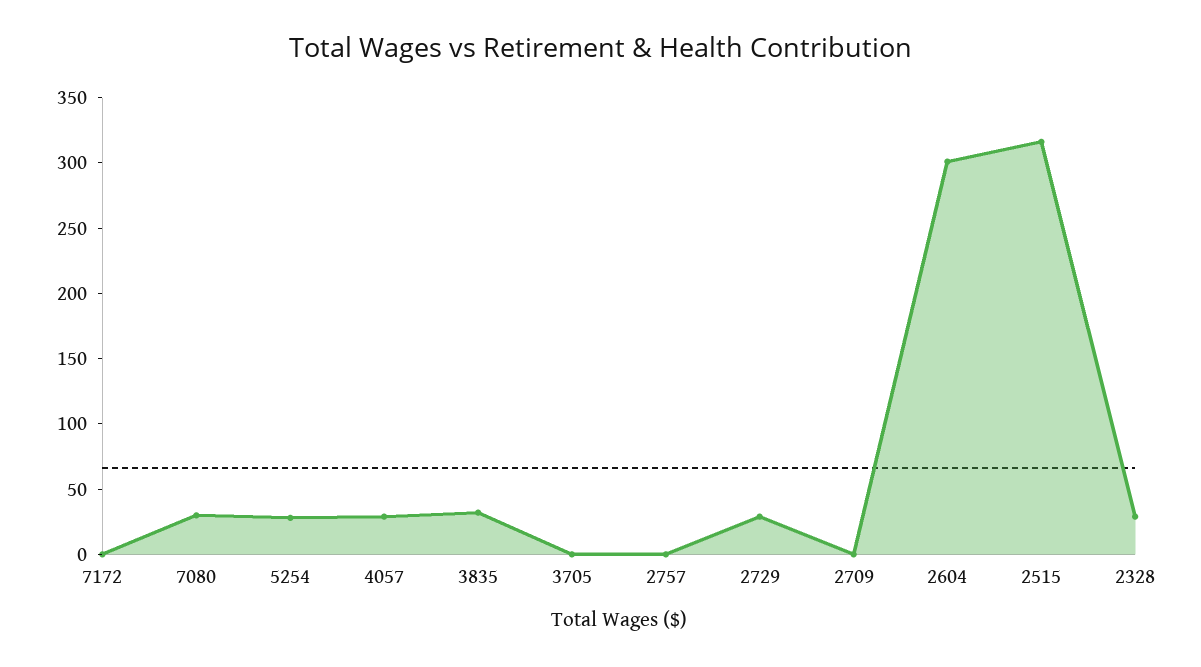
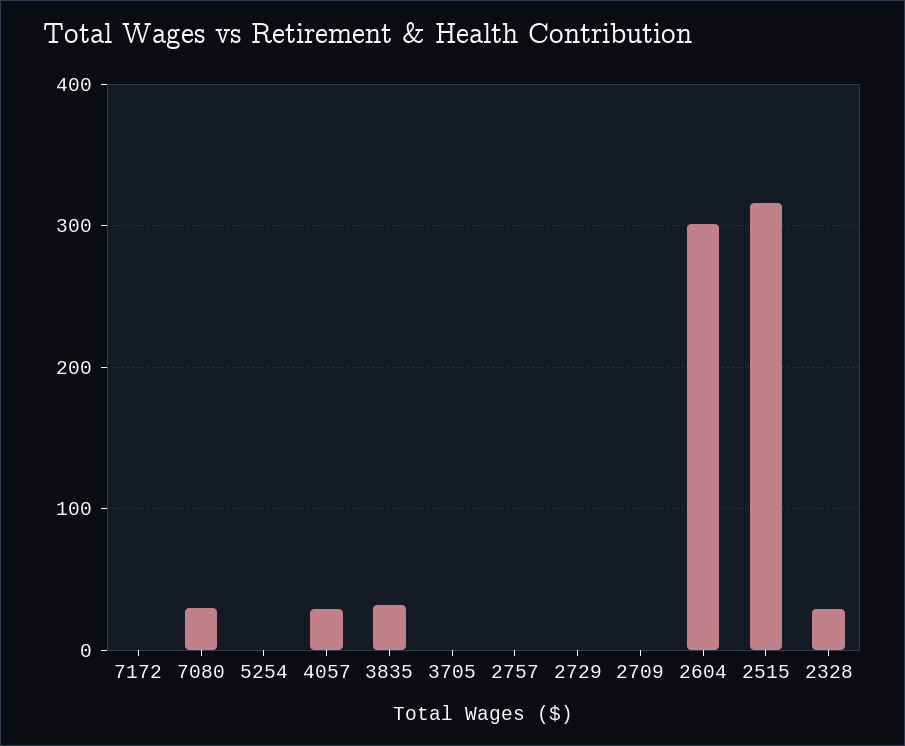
  {
    "7172": 0,
    "7080": 30,
-   "5254": 30,
+   "5254": 0,
    "4057": 30,
    "3835": 30,
    "3705": 0,
    "2757": 0,
-   "2729": 30,
+   "2729": 0,
    "2709": 0,
    "2604": 300,
    "2515": 320,
    "2328": 30
  }

